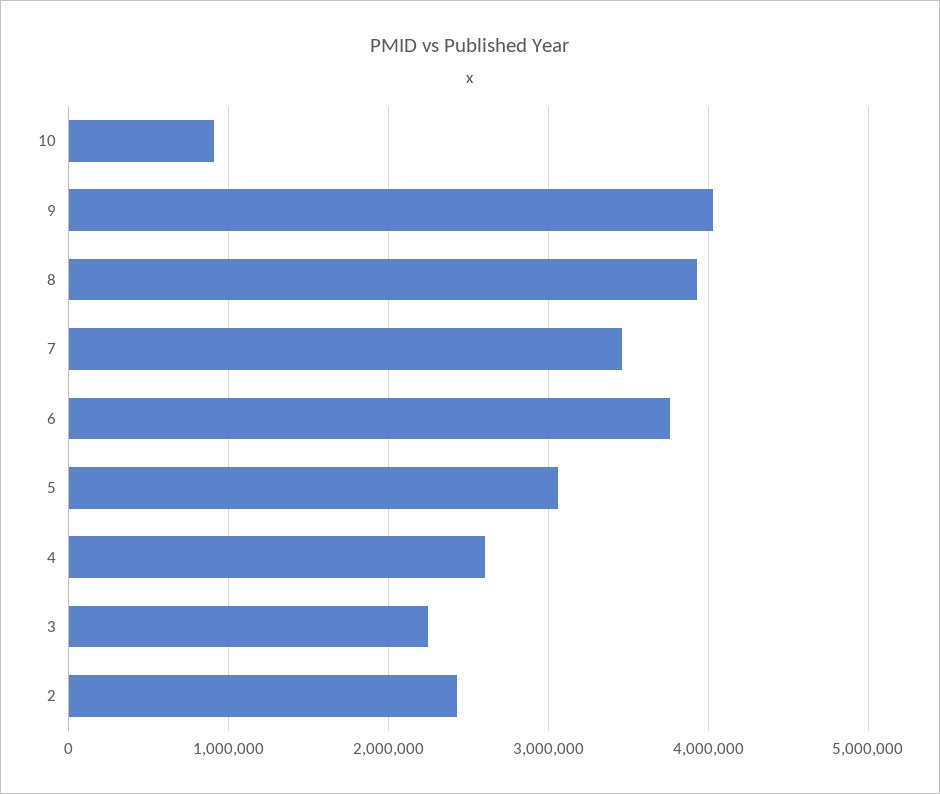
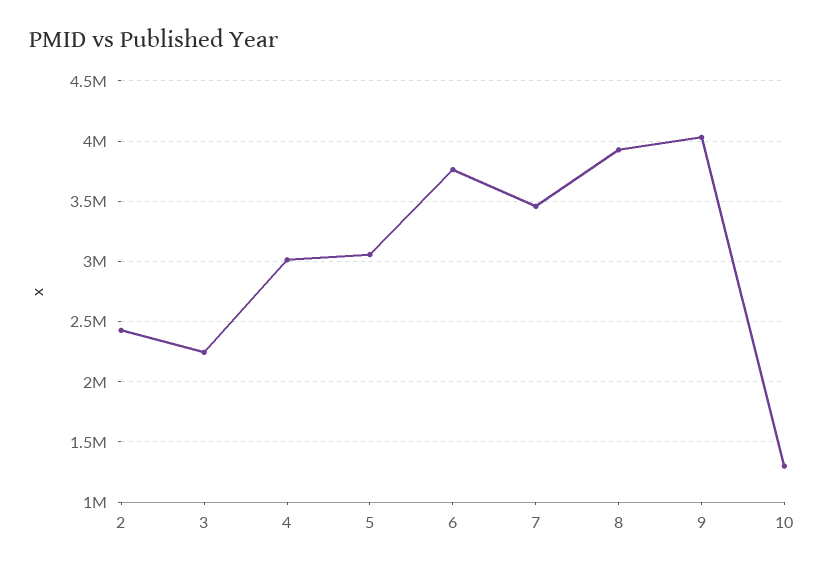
  {
-   "10": 900000,
+   "10": 1300000,
    "9": 4050000,
    "8": 3950000,
    "7": 3450000,
    "6": 3750000,
    "5": 3050000,
-   "4": 2600000,
+   "4": 3000000,
    "3": 2250000,
    "2": 2450000
  }

